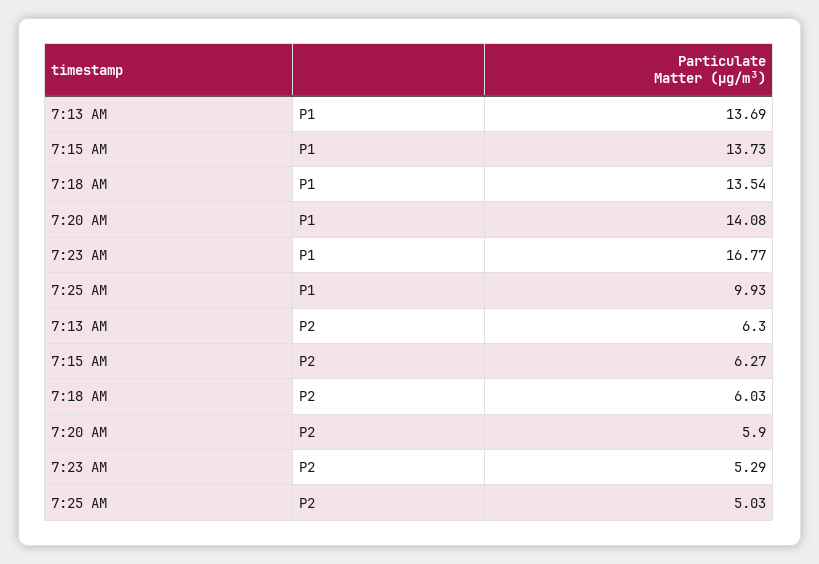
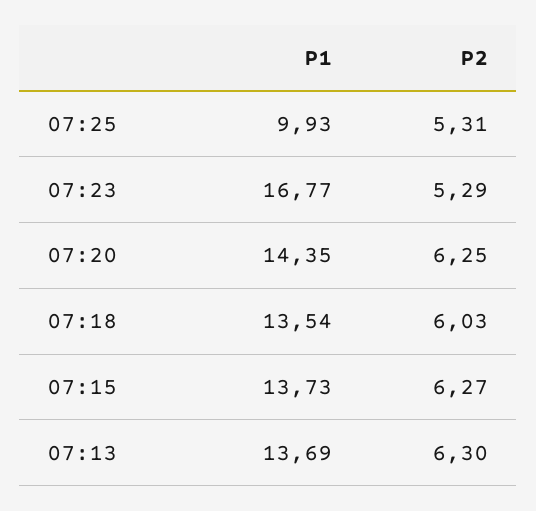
  {
    "7:13 AM": {
      "P1": 13.69,
      "P2": 6.3
    },
    "7:15 AM": {
      "P1": 13.73,
      "P2": 6.27
    },
    "7:18 AM": {
      "P1": 13.54,
      "P2": 6.03
    },
    "7:20 AM": {
-     "P1": 14.08,
+     "P1": 14.35,
-     "P2": 5.9
+     "P2": 6.25
    },
    "7:23 AM": {
      "P1": 16.77,
      "P2": 5.29
    },
    "7:25 AM": {
      "P1": 9.93,
-     "P2": 5.03
+     "P2": 5.31
    }
  }

